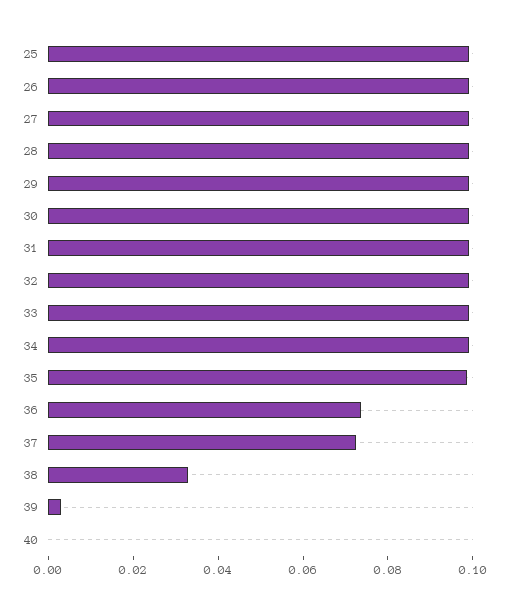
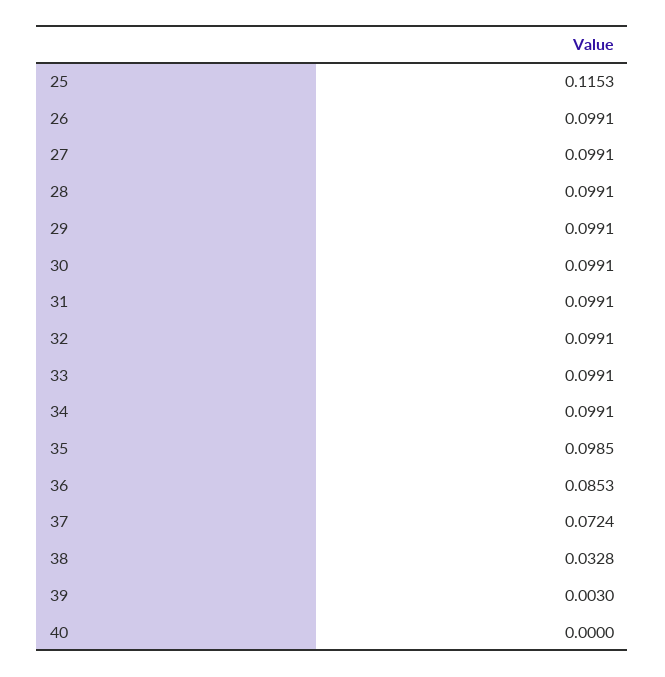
  {
-   "25": 0.1,
+   "25": 0.1153,
    "26": 0.0991,
    "27": 0.0991,
    "28": 0.0991,
    "29": 0.0991,
    "30": 0.0991,
    "31": 0.0991,
    "32": 0.0991,
    "33": 0.0991,
    "34": 0.0991,
    "35": 0.0985,
-   "36": 0.075,
+   "36": 0.0853,
    "37": 0.0724,
    "38": 0.0328,
    "39": 0.003,
    "40": 0
  }

